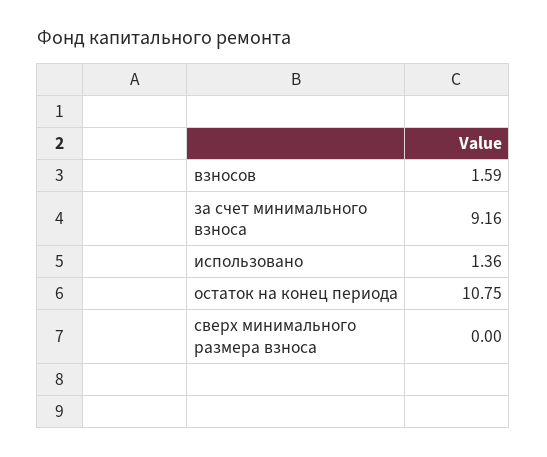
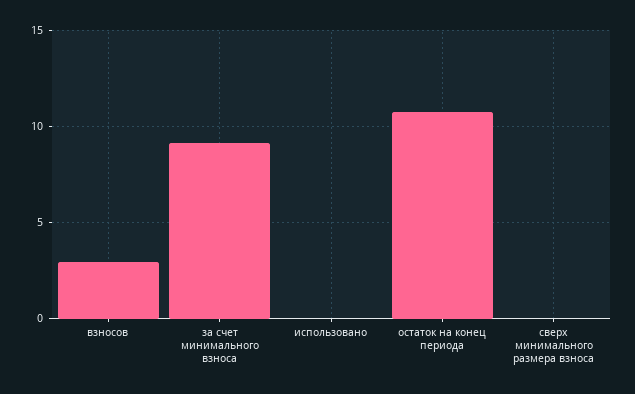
  {
-   "взносов": 1.59,
+   "взносов": 3,
    "за счет минимального взноса": 9.16,
-   "использовано": 1.36,
+   "использовано": 0,
    "остаток на конец периода": 10.75,
    "сверх минимального размера взноса": 0
  }

